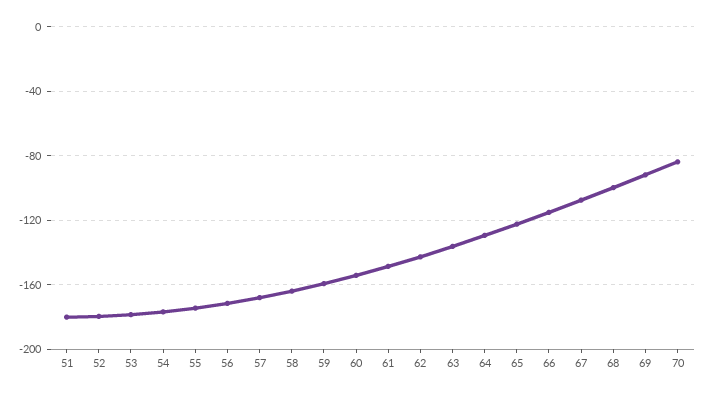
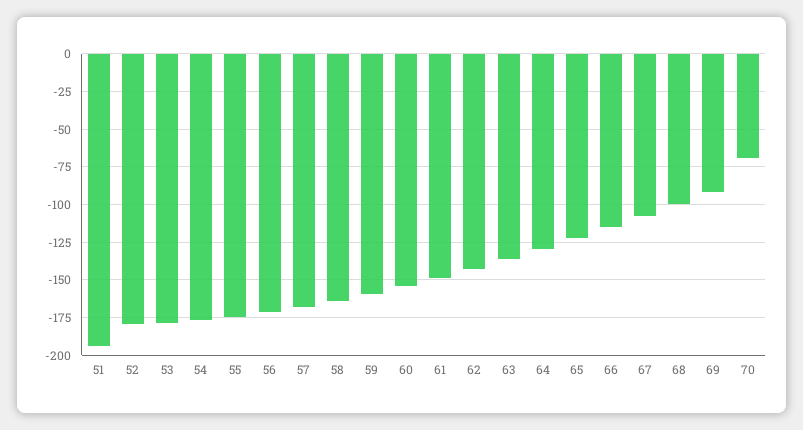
  {
-   "51": -180,
+   "51": -195,
    "52": -180,
    "53": -180,
    "54": -175,
    "55": -175,
    "56": -170,
    "57": -170,
    "58": -165,
    "59": -160,
    "60": -155,
    "61": -150,
    "62": -145,
    "63": -135,
    "64": -130,
    "65": -120,
    "66": -115,
    "67": -105,
    "68": -100,
    "69": -90,
-   "70": -85
+   "70": -70
  }

